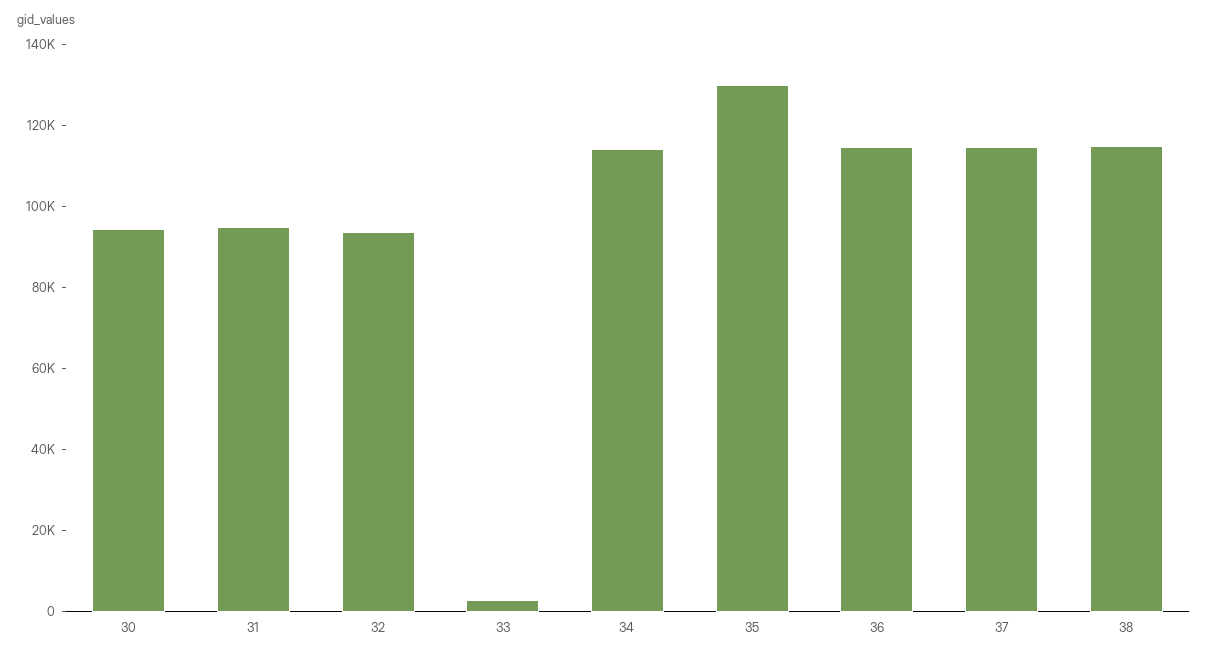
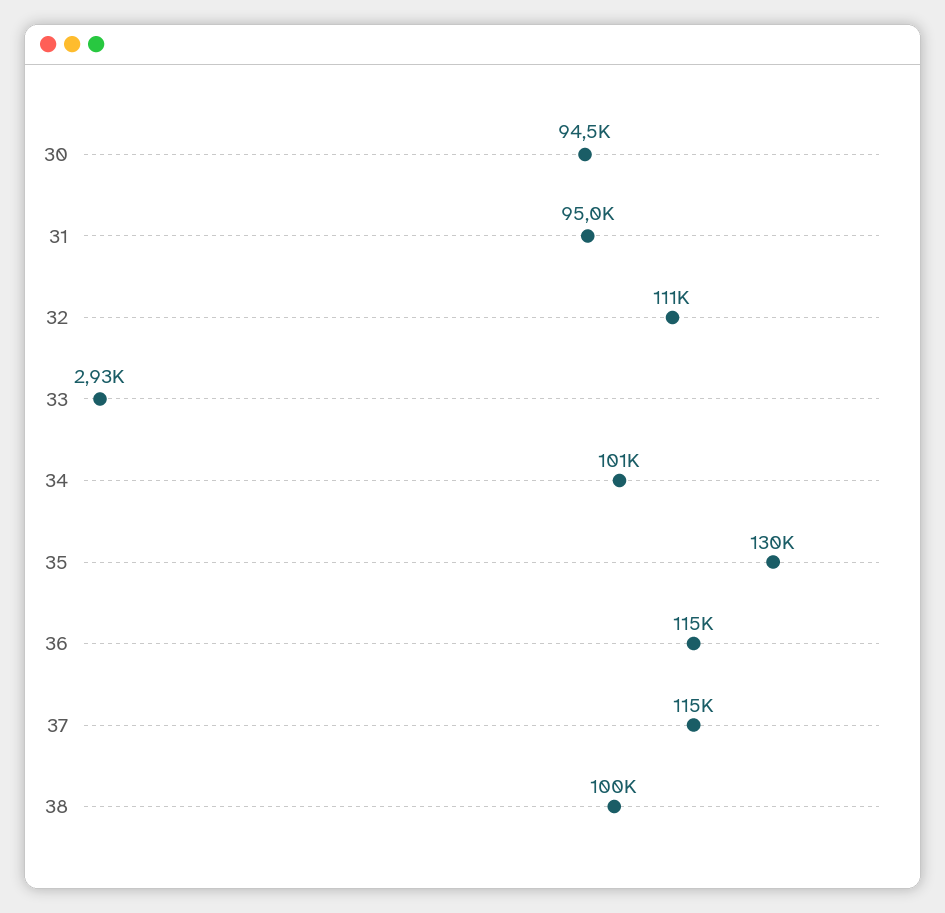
  {
    "30": 94500,
    "31": 95000,
-   "32": 95000,
+   "32": 111000,
    "33": 2930,
-   "34": 115000,
+   "34": 101000,
    "35": 130000,
    "36": 115000,
    "37": 115000,
-   "38": 115000
+   "38": 100000
  }

